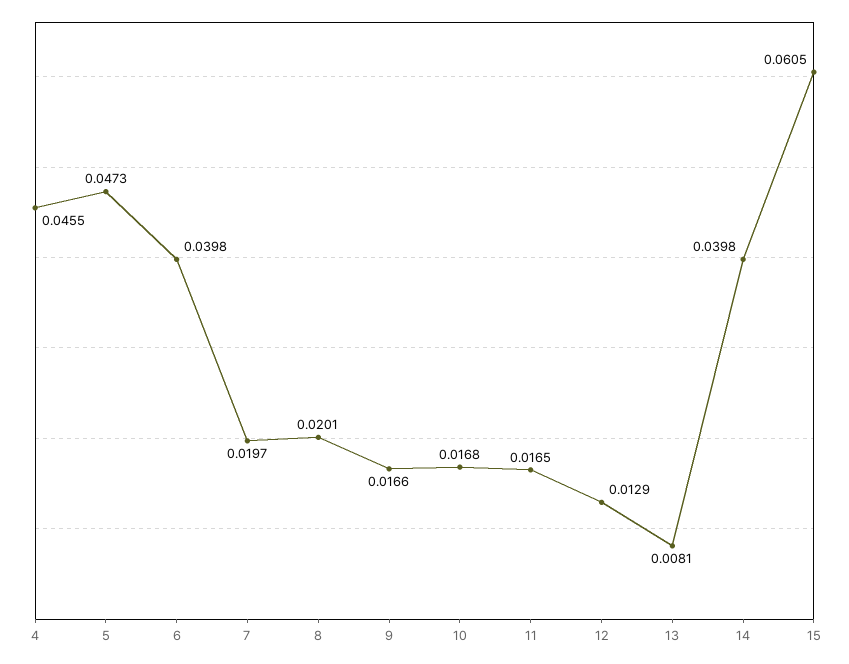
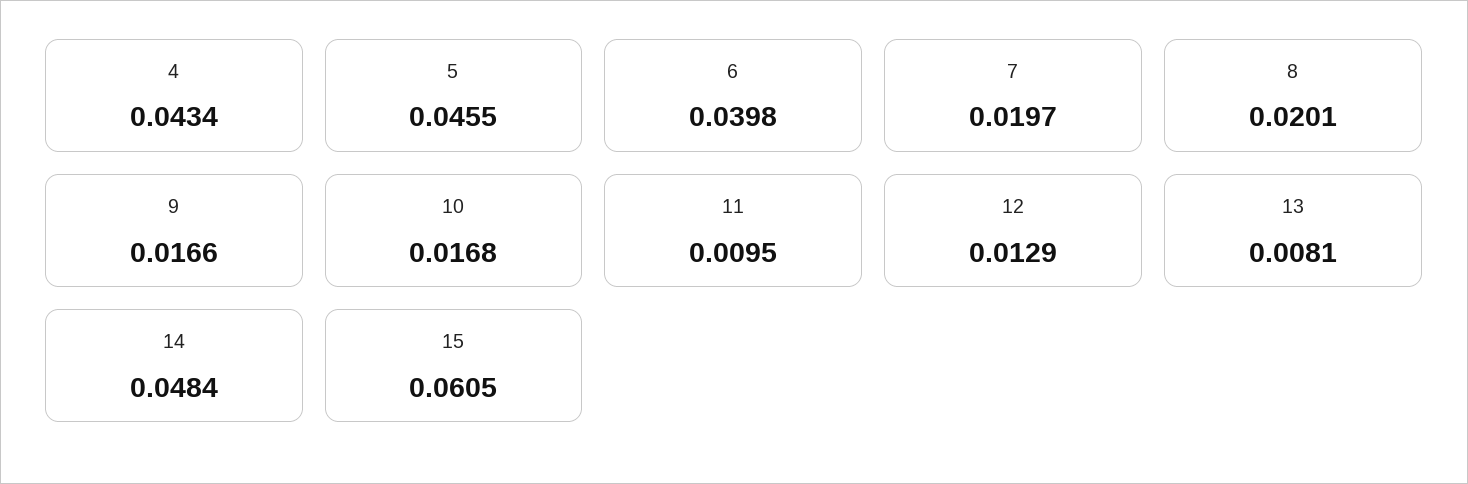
  {
-   "4": 0.0455,
+   "4": 0.0434,
-   "5": 0.0473,
+   "5": 0.0455,
    "6": 0.0398,
    "7": 0.0197,
    "8": 0.0201,
    "9": 0.0166,
    "10": 0.0168,
-   "11": 0.0165,
+   "11": 0.0095,
    "12": 0.0129,
    "13": 0.0081,
-   "14": 0.0398,
+   "14": 0.0484,
    "15": 0.0605
  }

